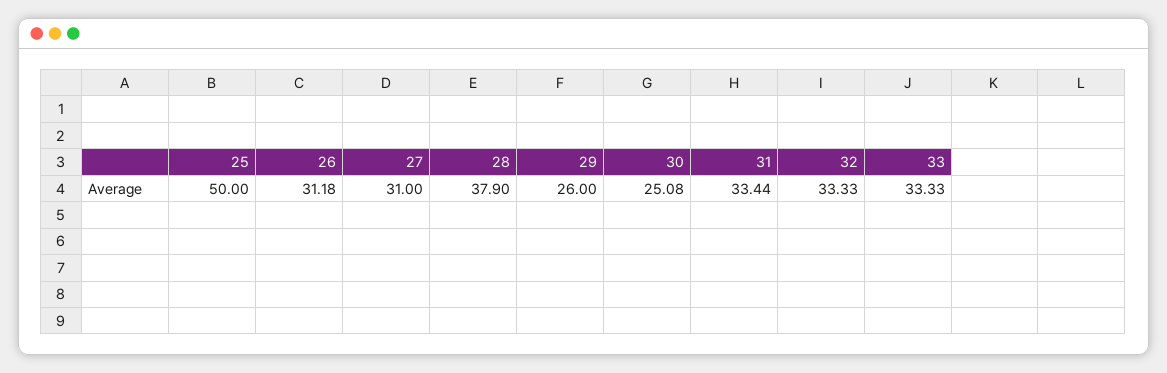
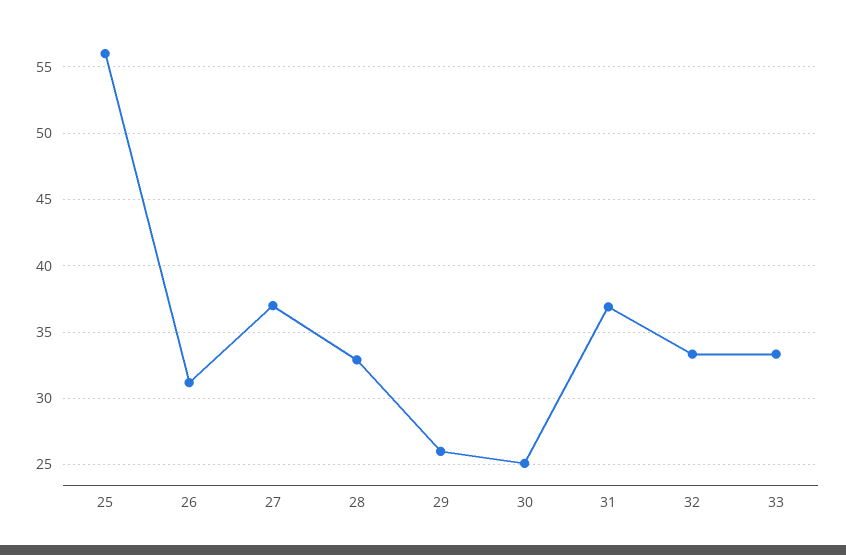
  {
-   "25": 50,
+   "25": 56,
    "26": 31.18,
-   "27": 31,
+   "27": 37,
-   "28": 37.9,
+   "28": 33,
    "29": 26,
    "30": 25.08,
-   "31": 33.44,
+   "31": 37,
    "32": 33.33,
    "33": 33.33
  }

